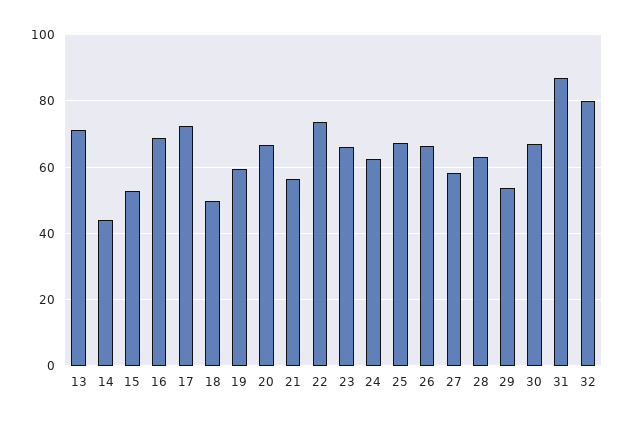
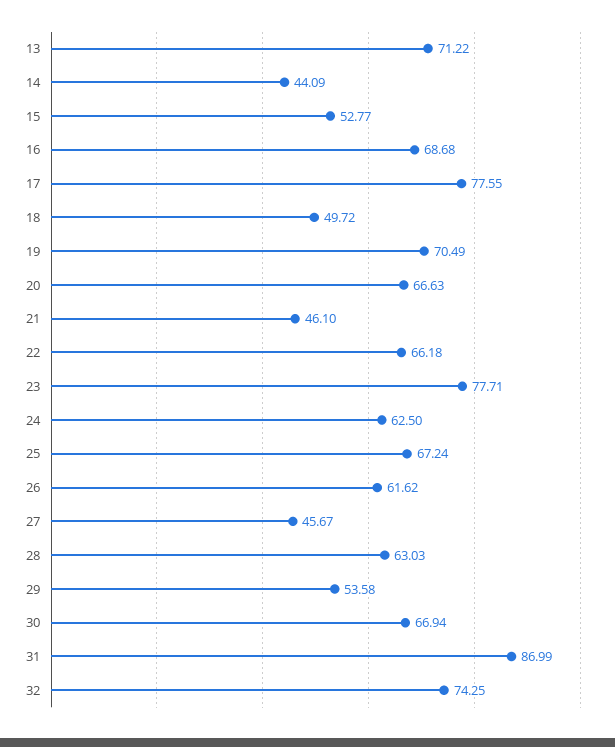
  {
    "13": 71.22,
    "14": 44.09,
    "15": 52.77,
    "16": 68.68,
-   "17": 72,
+   "17": 77.55,
    "18": 49.72,
-   "19": 60,
+   "19": 70.49,
    "20": 66.63,
-   "21": 56,
+   "21": 46.1,
-   "22": 74,
+   "22": 66.18,
-   "23": 66,
+   "23": 77.71,
    "24": 62.5,
    "25": 67.24,
-   "26": 66,
+   "26": 61.62,
-   "27": 58,
+   "27": 45.67,
    "28": 63.03,
    "29": 53.58,
    "30": 66.94,
    "31": 86.99,
-   "32": 80
+   "32": 74.25
  }

